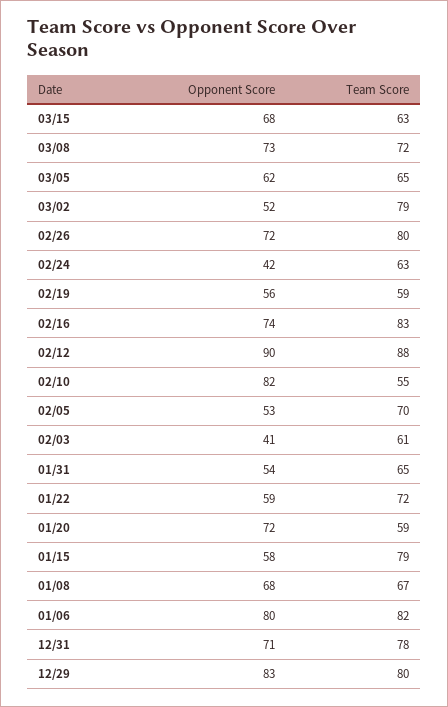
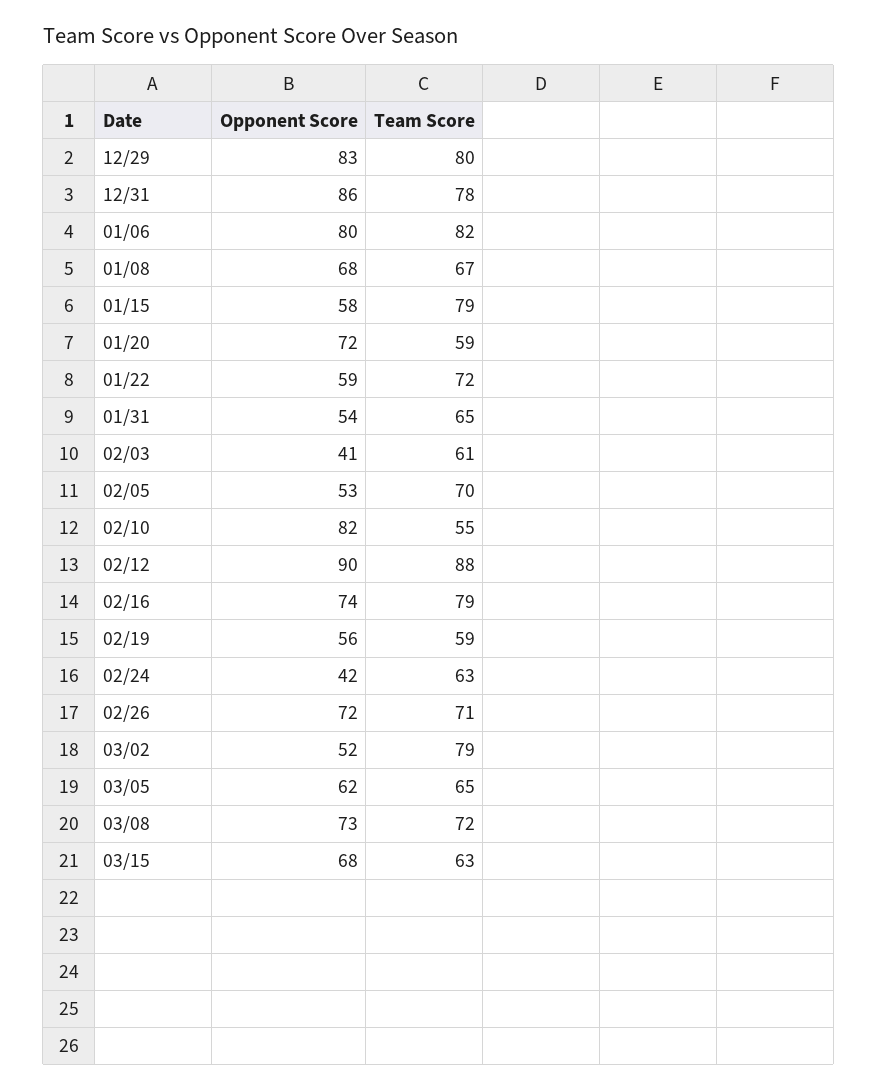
  {
    "Opponent Score": {
      "03/15": 68,
      "03/08": 73,
      "03/05": 62,
      "03/02": 52,
      "02/26": 72,
      "02/24": 42,
      "02/19": 56,
      "02/16": 74,
      "02/12": 90,
      "02/10": 82,
      "02/05": 53,
      "02/03": 41,
      "01/31": 54,
      "01/22": 59,
      "01/20": 72,
      "01/15": 58,
      "01/08": 68,
      "01/06": 80,
-     "12/31": 71,
+     "12/31": 86,
      "12/29": 83
    },
    "Team Score": {
      "03/15": 63,
      "03/08": 72,
      "03/05": 65,
      "03/02": 79,
-     "02/26": 80,
+     "02/26": 71,
      "02/24": 63,
      "02/19": 59,
-     "02/16": 83,
+     "02/16": 79,
      "02/12": 88,
      "02/10": 55,
      "02/05": 70,
      "02/03": 61,
      "01/31": 65,
      "01/22": 72,
      "01/20": 59,
      "01/15": 79,
      "01/08": 67,
      "01/06": 82,
      "12/31": 78,
      "12/29": 80
    }
  }

